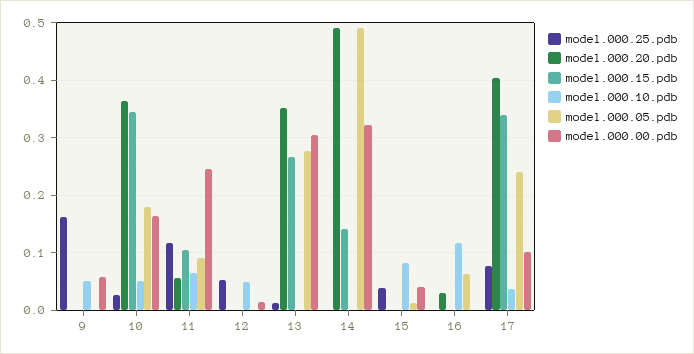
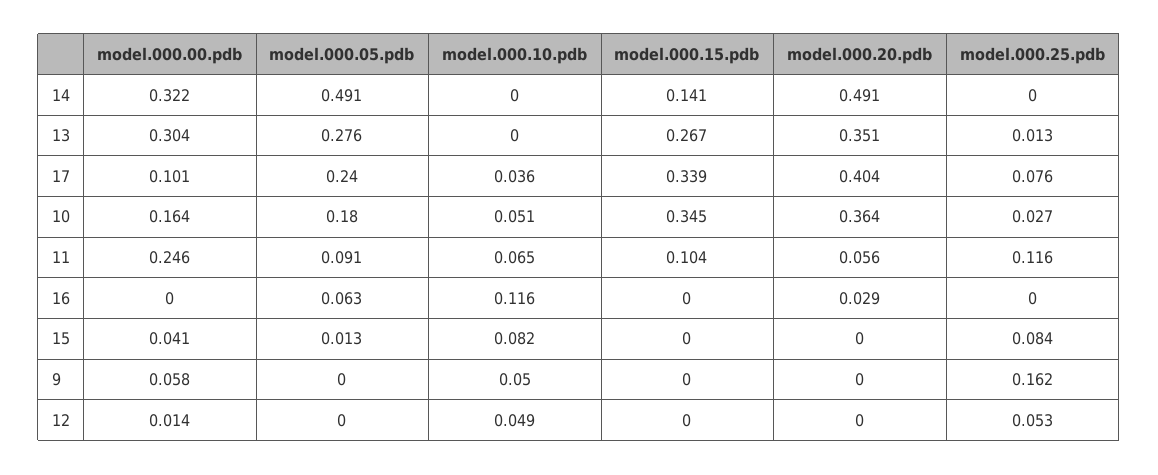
  {
    "model.000.25.pdb": {
      "9": 0.162,
      "10": 0.027,
      "11": 0.116,
      "12": 0.053,
      "13": 0.013,
      "14": 0,
-     "15": 0.04,
+     "15": 0.084,
      "16": 0,
      "17": 0.076
    },
    "model.000.20.pdb": {
      "9": 0,
      "10": 0.364,
      "11": 0.056,
      "12": 0,
      "13": 0.351,
      "14": 0.491,
      "15": 0,
      "16": 0.029,
      "17": 0.404
    },
    "model.000.15.pdb": {
      "9": 0,
      "10": 0.345,
      "11": 0.104,
      "12": 0,
      "13": 0.267,
      "14": 0.141,
      "15": 0,
      "16": 0,
      "17": 0.339
    },
    "model.000.10.pdb": {
      "9": 0.05,
      "10": 0.051,
      "11": 0.065,
      "12": 0.049,
      "13": 0,
      "14": 0,
      "15": 0.082,
      "16": 0.116,
      "17": 0.036
    },
    "model.000.05.pdb": {
      "9": 0,
      "10": 0.18,
      "11": 0.091,
      "12": 0,
      "13": 0.276,
      "14": 0.491,
      "15": 0.013,
      "16": 0.063,
      "17": 0.24
    },
    "model.000.00.pdb": {
      "9": 0.058,
      "10": 0.164,
      "11": 0.246,
      "12": 0.014,
      "13": 0.304,
      "14": 0.322,
      "15": 0.041,
      "16": 0,
      "17": 0.101
    }
  }

